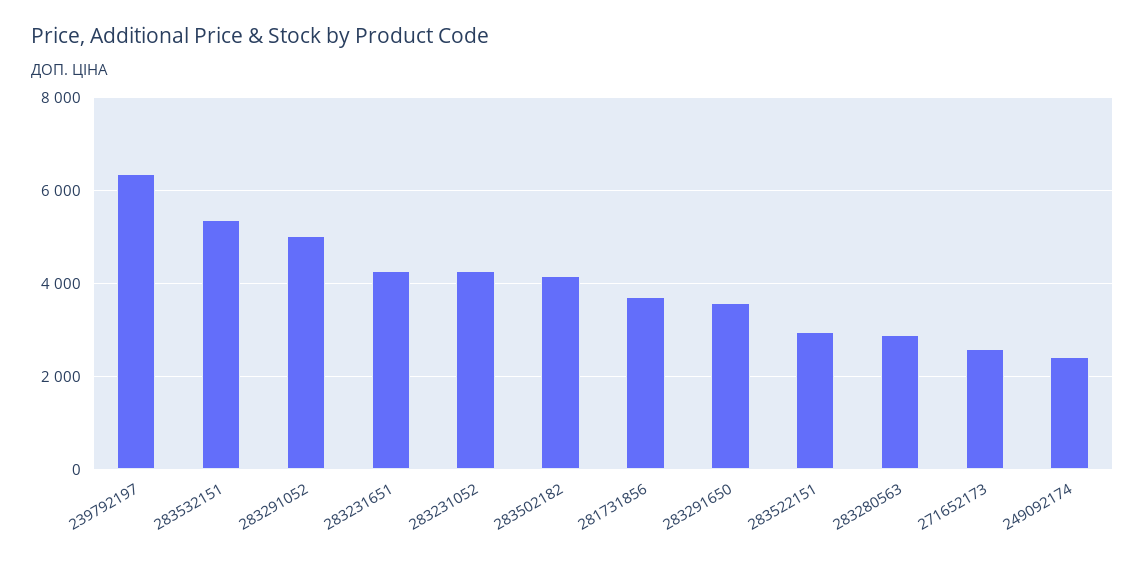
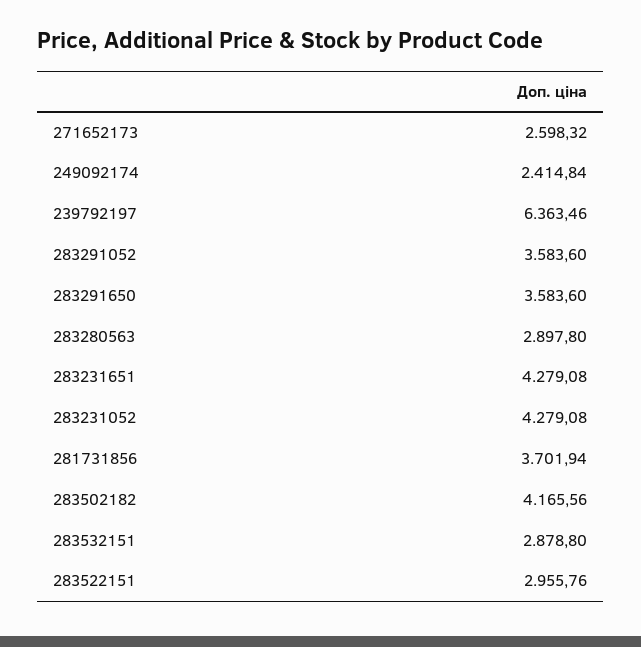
  {
    "239792197": 6363.46,
-   "283532151": 5400,
+   "283532151": 2878.8,
-   "283291052": 5000,
+   "283291052": 3583.6,
    "283231651": 4279.08,
    "283231052": 4279.08,
    "283502182": 4165.56,
    "281731856": 3701.94,
    "283291650": 3583.6,
    "283522151": 2955.76,
    "283280563": 2897.8,
    "271652173": 2598.32,
    "249092174": 2414.84
  }

